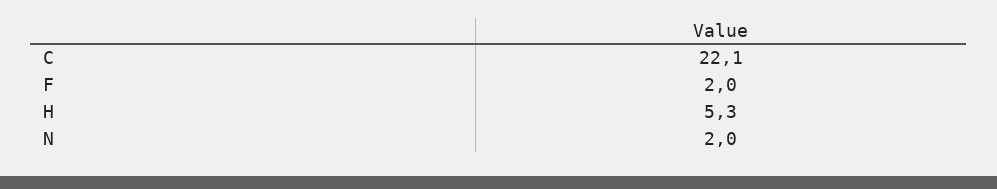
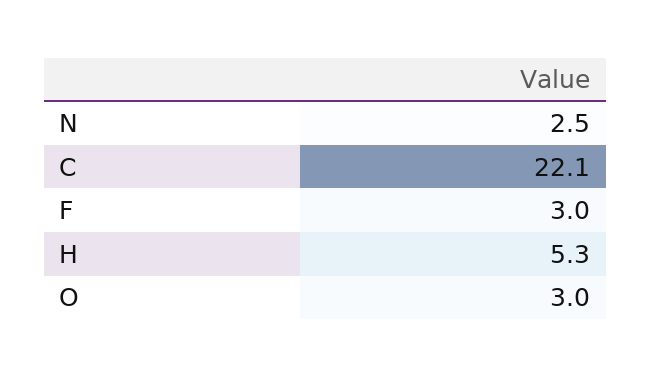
  {
    "C": 22.1,
-   "F": 2,
+   "F": 3,
    "H": 5.3,
-   "N": 2
+   "N": 2.5,
+   "O": 3
  }

